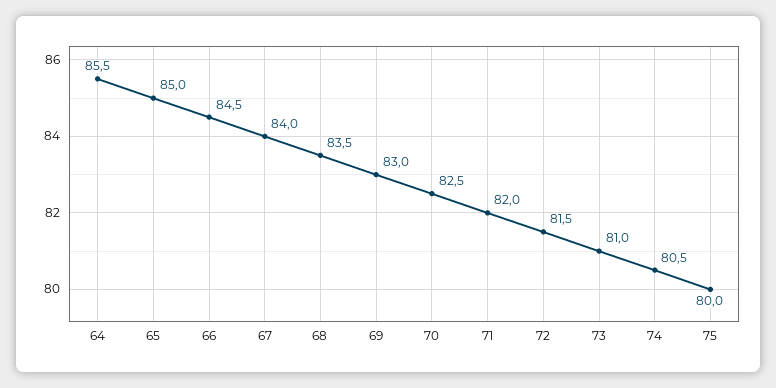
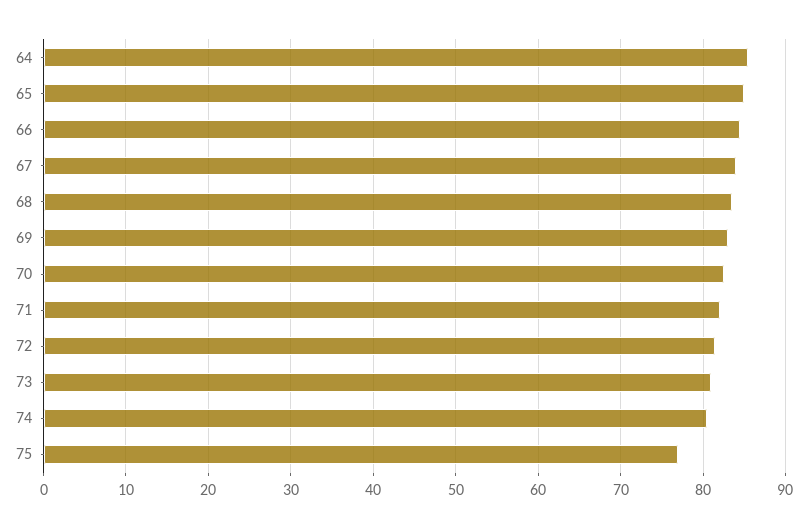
  {
    "64": 85.5,
    "65": 85,
    "66": 84.5,
    "67": 84,
    "68": 83.5,
    "69": 83,
    "70": 82.5,
    "71": 82,
    "72": 81.5,
    "73": 81,
    "74": 80.5,
-   "75": 80
+   "75": 77
  }

